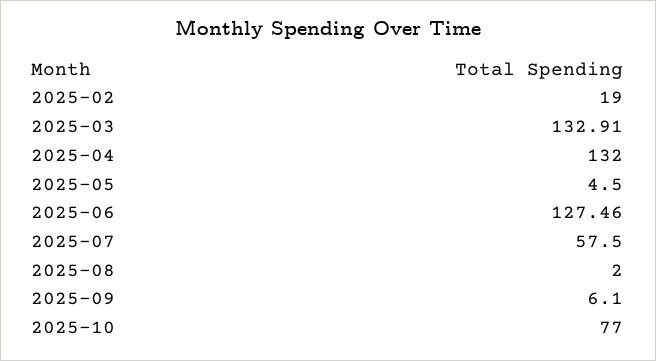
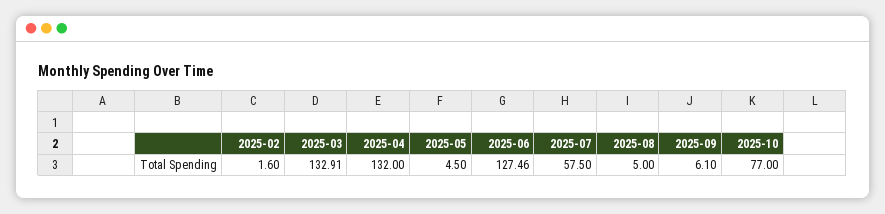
  {
-   "2025-02": 19,
+   "2025-02": 1.6,
    "2025-03": 132.91,
    "2025-04": 132,
    "2025-05": 4.5,
    "2025-06": 127.46,
    "2025-07": 57.5,
-   "2025-08": 2,
+   "2025-08": 5,
    "2025-09": 6.1,
    "2025-10": 77
  }

